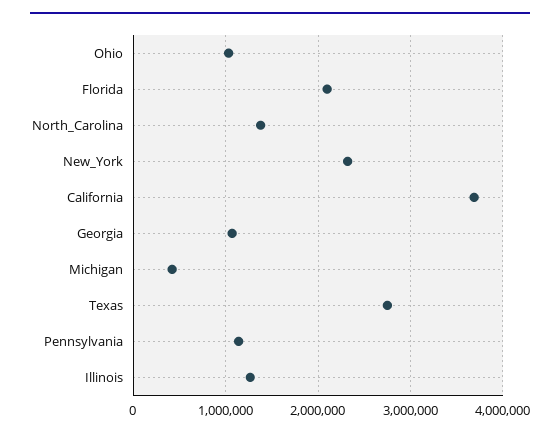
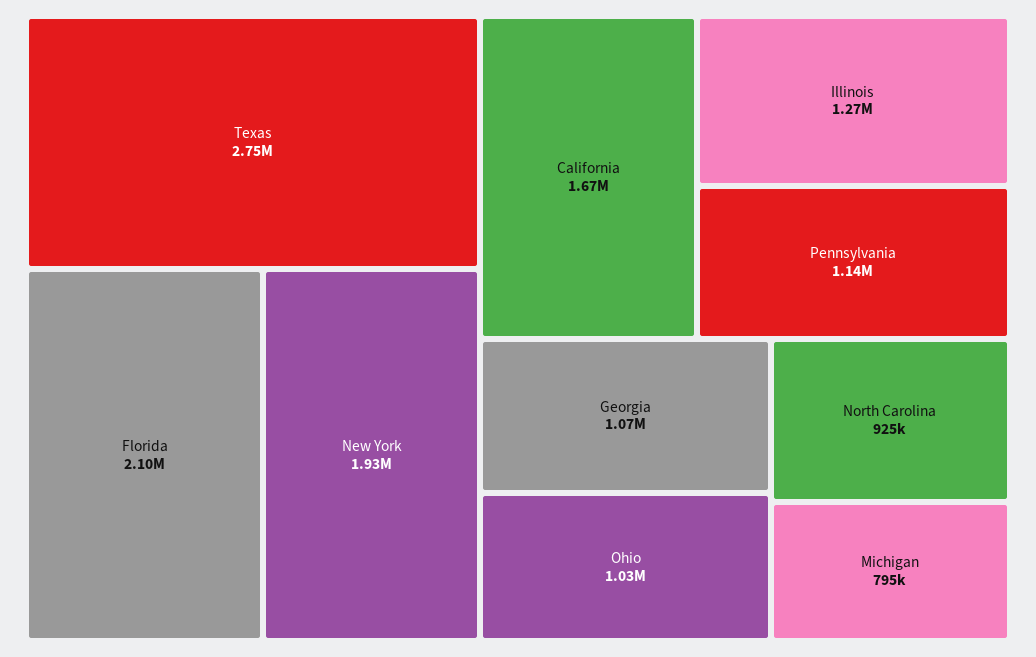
  {
    "Ohio": 1030000,
    "Florida": 2100000,
-   "North_Carolina": 1400000,
+   "North_Carolina": 925000,
-   "New_York": 2300000,
+   "New_York": 1930000,
-   "California": 3700000,
+   "California": 1670000,
    "Georgia": 1070000,
-   "Michigan": 400000,
+   "Michigan": 795000,
    "Texas": 2750000,
    "Pennsylvania": 1140000,
    "Illinois": 1270000
  }

